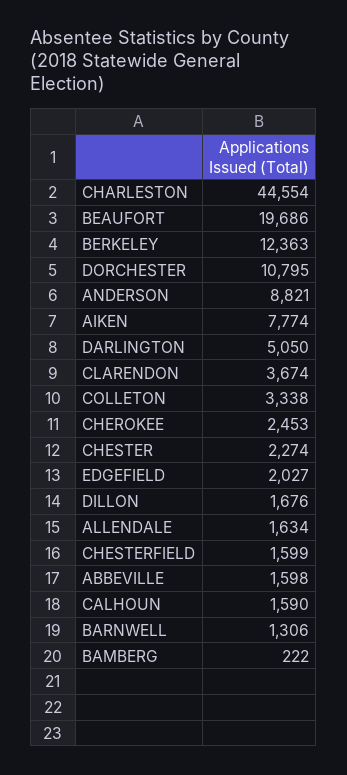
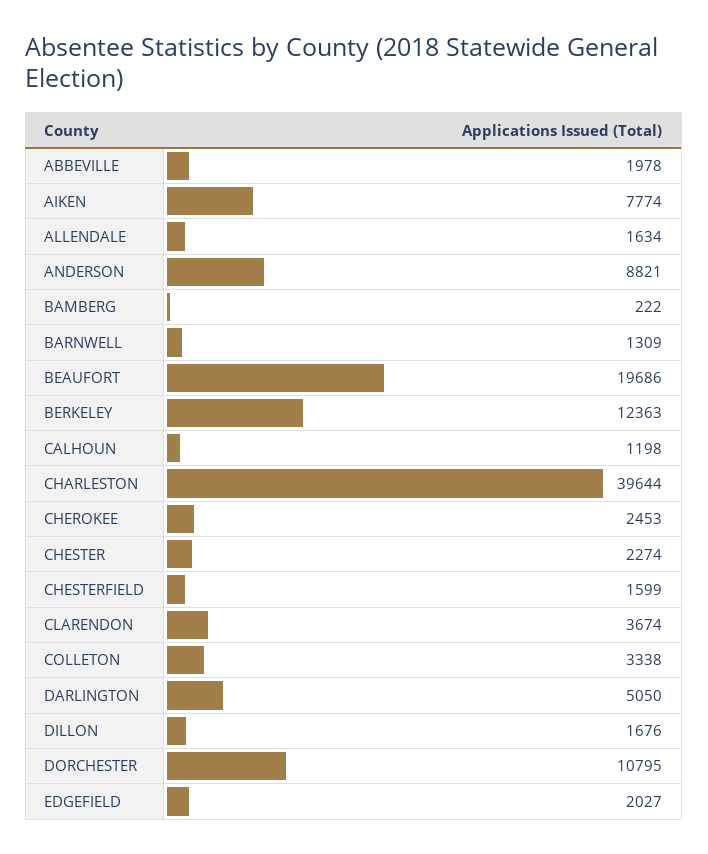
  {
-   "CHARLESTON": 44554,
+   "CHARLESTON": 39644,
    "BEAUFORT": 19686,
    "BERKELEY": 12363,
    "DORCHESTER": 10795,
    "ANDERSON": 8821,
    "AIKEN": 7774,
    "DARLINGTON": 5050,
    "CLARENDON": 3674,
    "COLLETON": 3338,
    "CHEROKEE": 2453,
    "CHESTER": 2274,
    "EDGEFIELD": 2027,
    "DILLON": 1676,
    "ALLENDALE": 1634,
    "CHESTERFIELD": 1599,
-   "ABBEVILLE": 1598,
+   "ABBEVILLE": 1978,
-   "CALHOUN": 1590,
+   "CALHOUN": 1198,
-   "BARNWELL": 1306,
+   "BARNWELL": 1309,
    "BAMBERG": 222
  }

